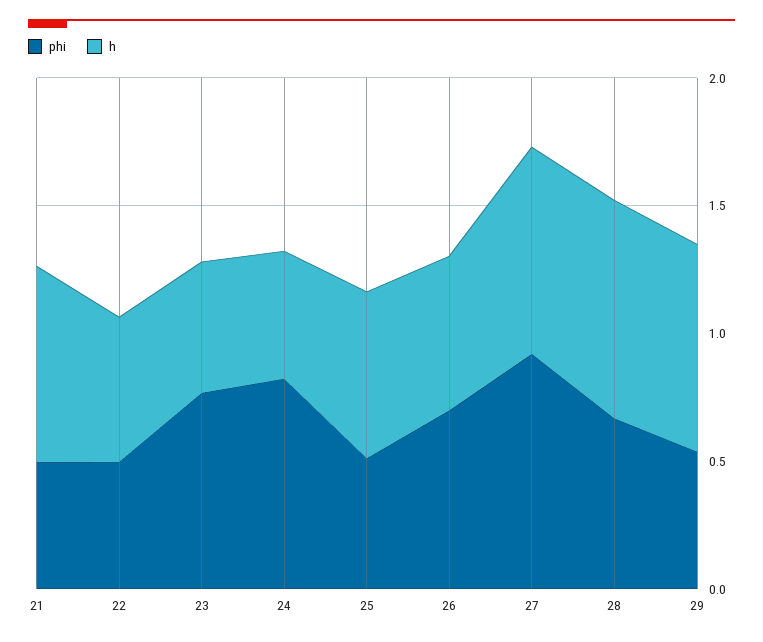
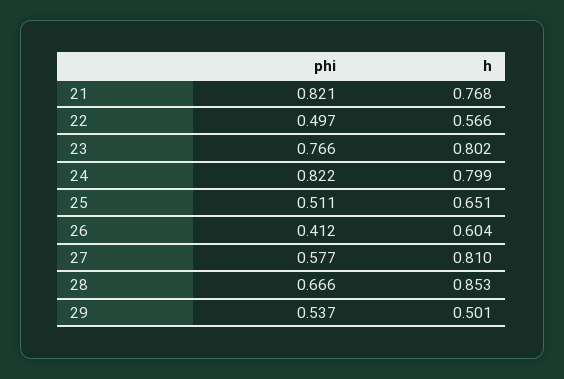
  {
    "phi": {
-     "21": 0.5,
+     "21": 0.821,
      "22": 0.497,
      "23": 0.766,
      "24": 0.822,
      "25": 0.511,
-     "26": 0.7,
+     "26": 0.412,
-     "27": 0.9,
+     "27": 0.577,
      "28": 0.666,
      "29": 0.537
    },
    "h": {
      "21": 0.768,
      "22": 0.566,
-     "23": 0.5,
+     "23": 0.802,
-     "24": 0.5,
+     "24": 0.799,
      "25": 0.651,
      "26": 0.604,
      "27": 0.81,
      "28": 0.853,
-     "29": 0.8
+     "29": 0.501
    }
  }

